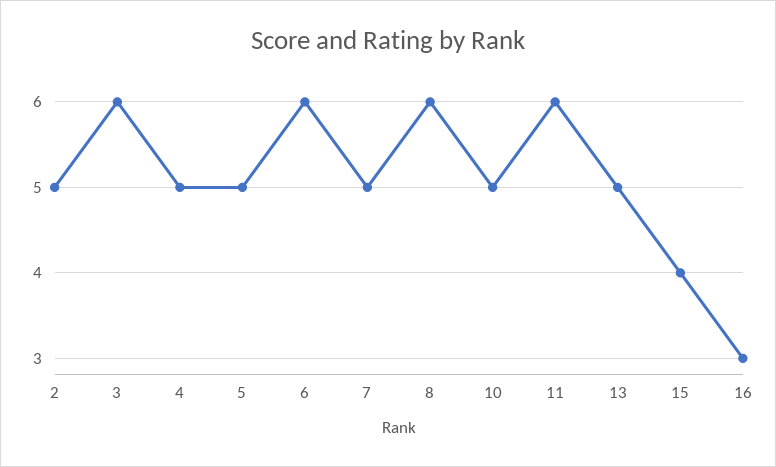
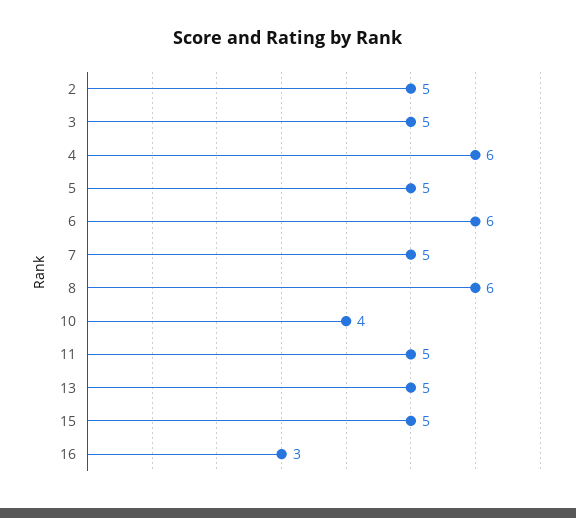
  {
    "2": 5,
-   "3": 6,
+   "3": 5,
-   "4": 5,
+   "4": 6,
    "5": 5,
    "6": 6,
    "7": 5,
    "8": 6,
-   "10": 5,
+   "10": 4,
-   "11": 6,
+   "11": 5,
    "13": 5,
-   "15": 4,
+   "15": 5,
    "16": 3
  }

